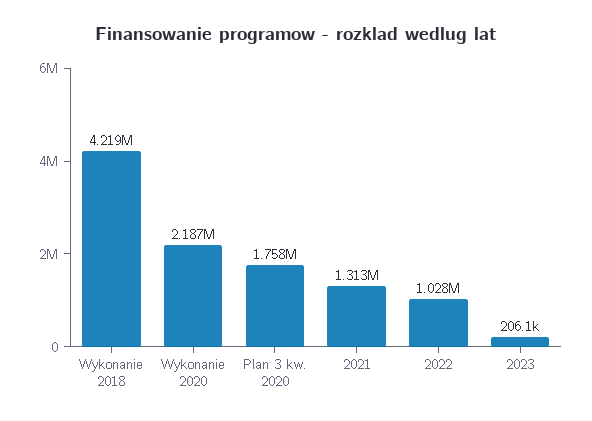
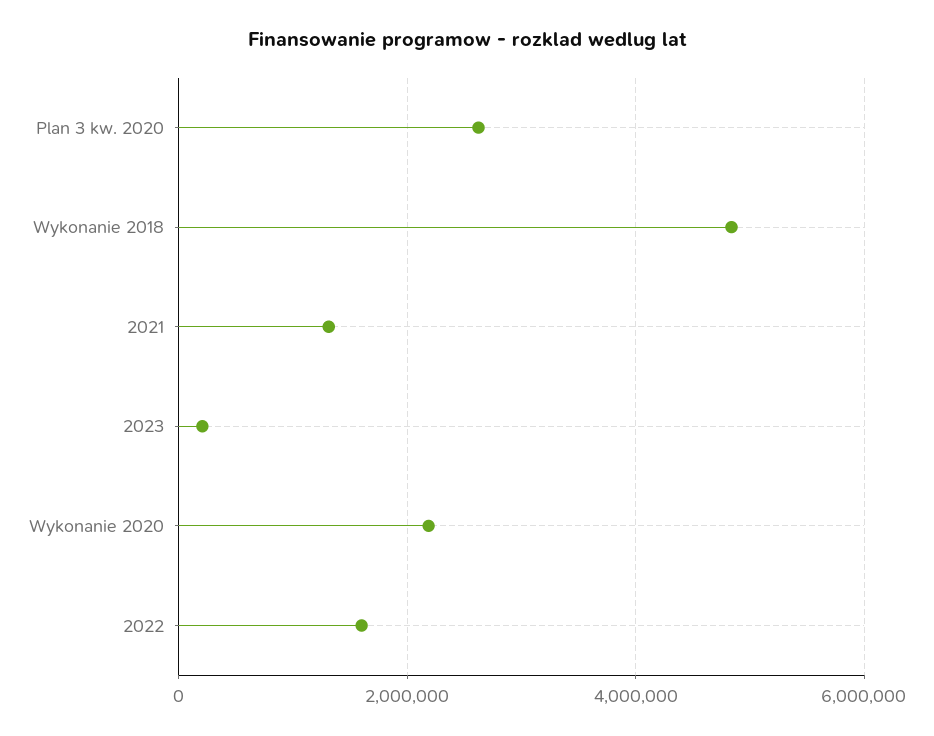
  {
-   "Wykonanie 2018": 4219000,
+   "Wykonanie 2018": 4800000,
    "Wykonanie 2020": 2187000,
-   "Plan 3 kw. 2020": 1758000,
+   "Plan 3 kw. 2020": 2600000,
    "2021": 1313000,
-   "2022": 1028000,
+   "2022": 1600000,
    "2023": 206100
  }

